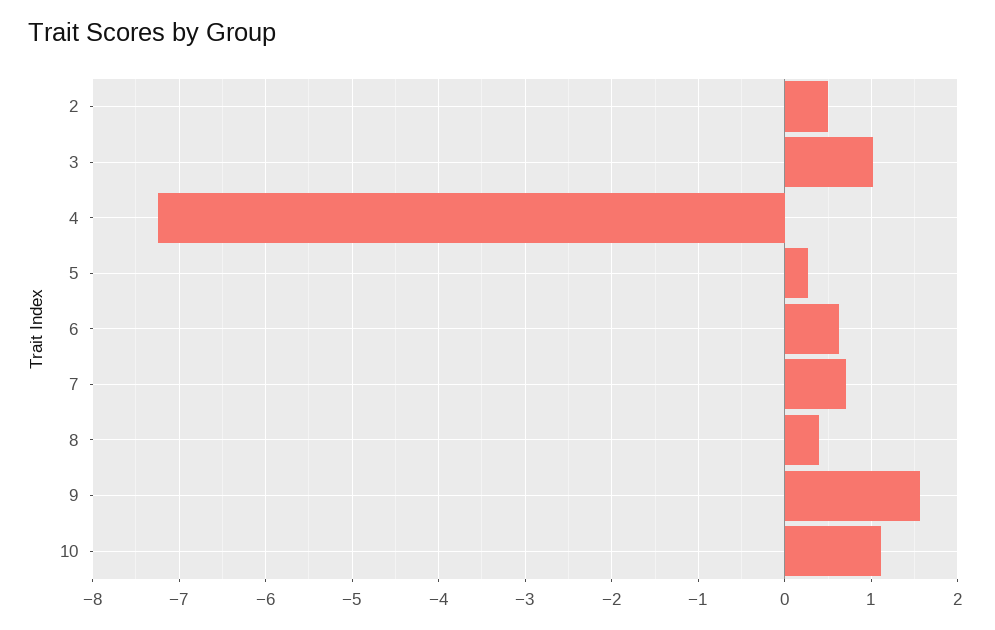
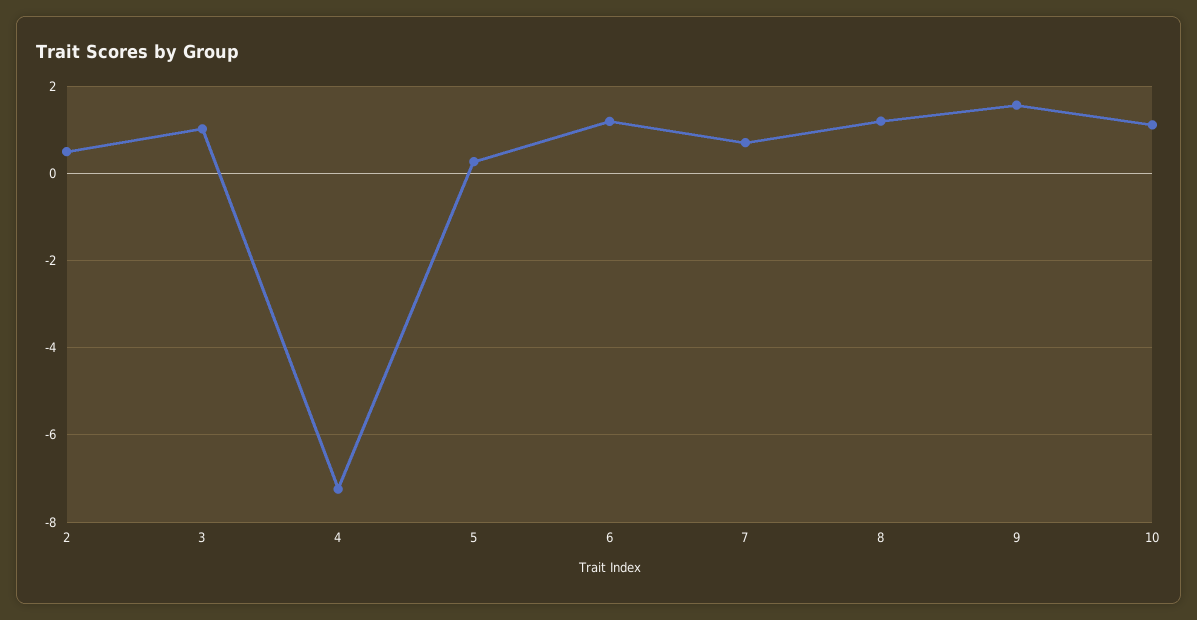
  {
    "2": 0.5,
    "3": 1,
    "4": -7.2,
    "5": 0.3,
-   "6": 0.6,
+   "6": 1.2,
    "7": 0.7,
-   "8": 0.4,
+   "8": 1.2,
    "9": 1.6,
    "10": 1.1
  }

